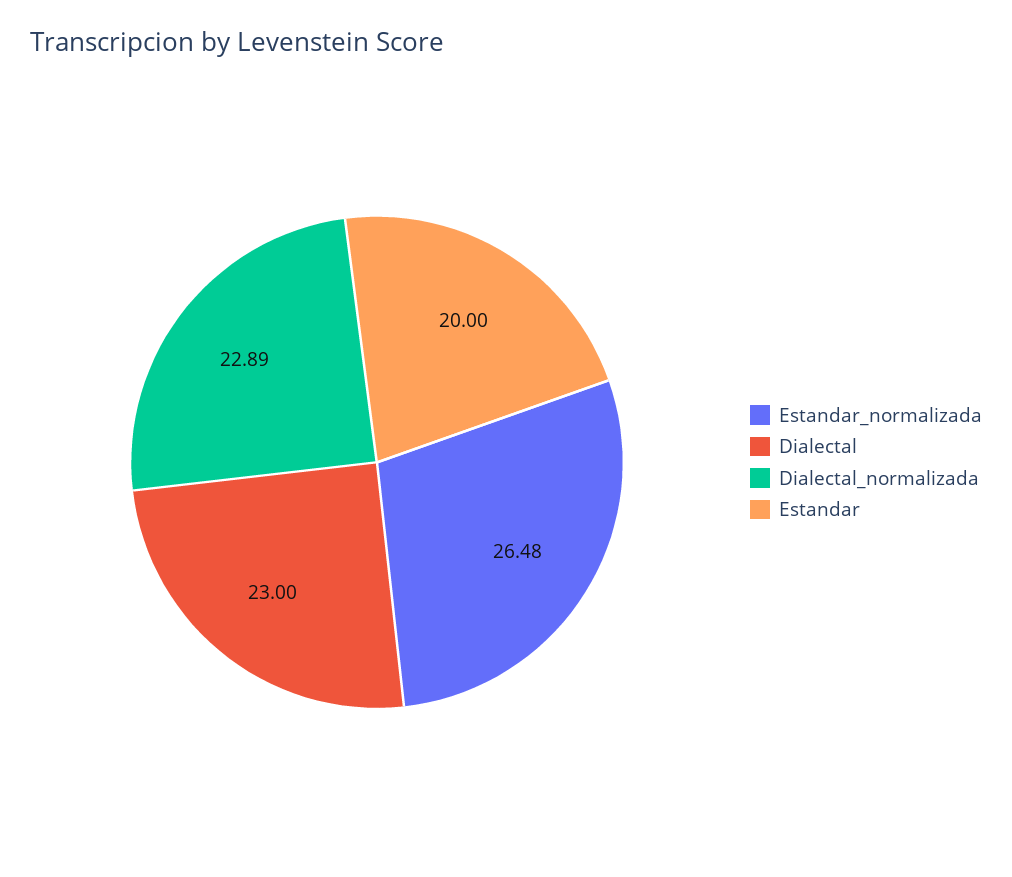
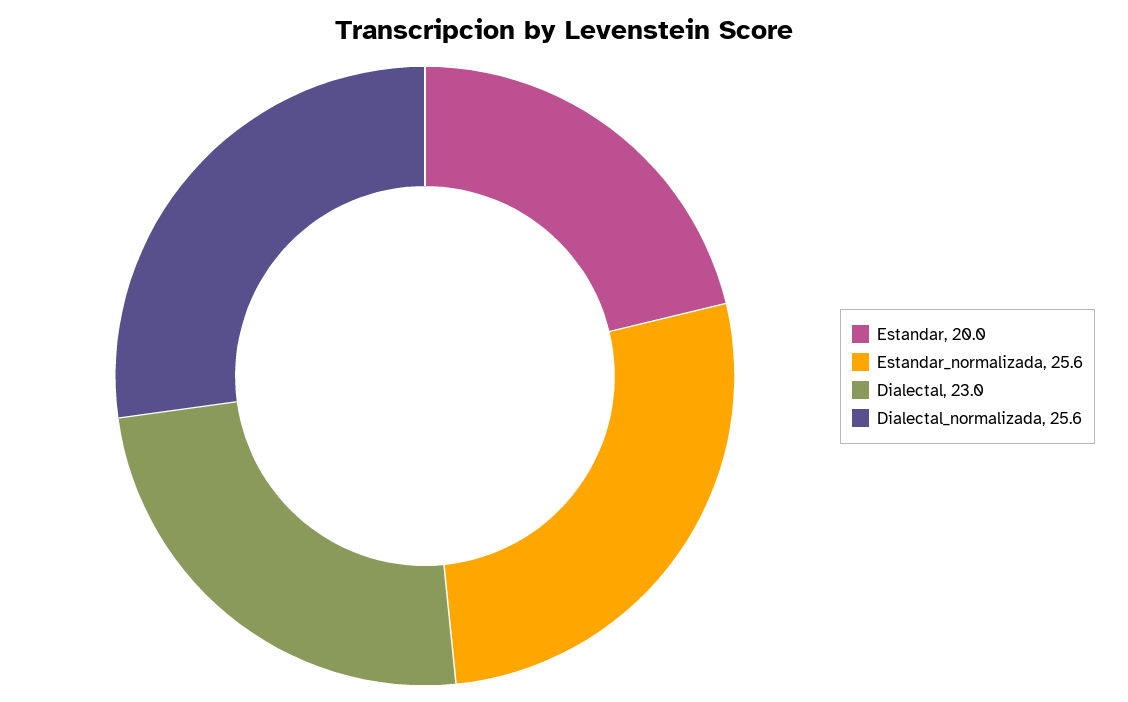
  {
-   "Estandar_normalizada": 26.48,
+   "Estandar_normalizada": 25.6,
    "Dialectal": 23,
-   "Dialectal_normalizada": 22.89,
+   "Dialectal_normalizada": 25.6,
    "Estandar": 20
  }

